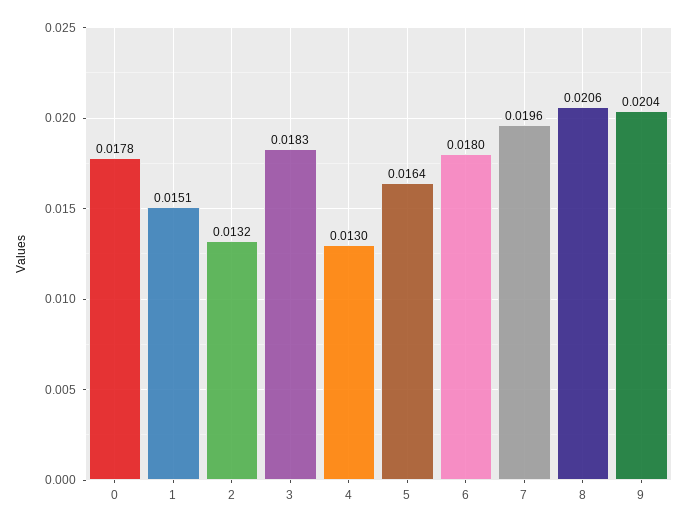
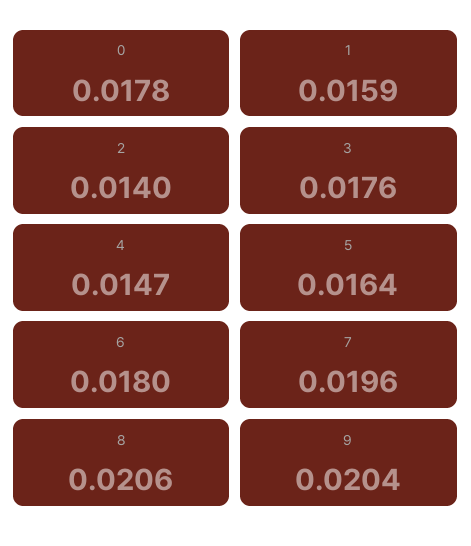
  {
    "0": 0.0178,
-   "1": 0.0151,
+   "1": 0.0159,
-   "2": 0.0132,
+   "2": 0.014,
-   "3": 0.0183,
+   "3": 0.0176,
-   "4": 0.013,
+   "4": 0.0147,
    "5": 0.0164,
    "6": 0.018,
    "7": 0.0196,
    "8": 0.0206,
    "9": 0.0204
  }

